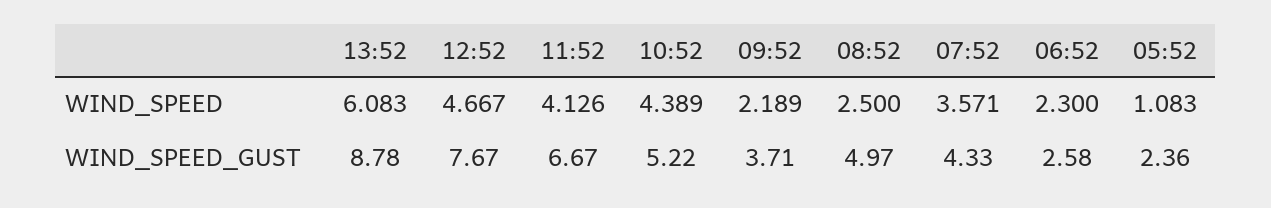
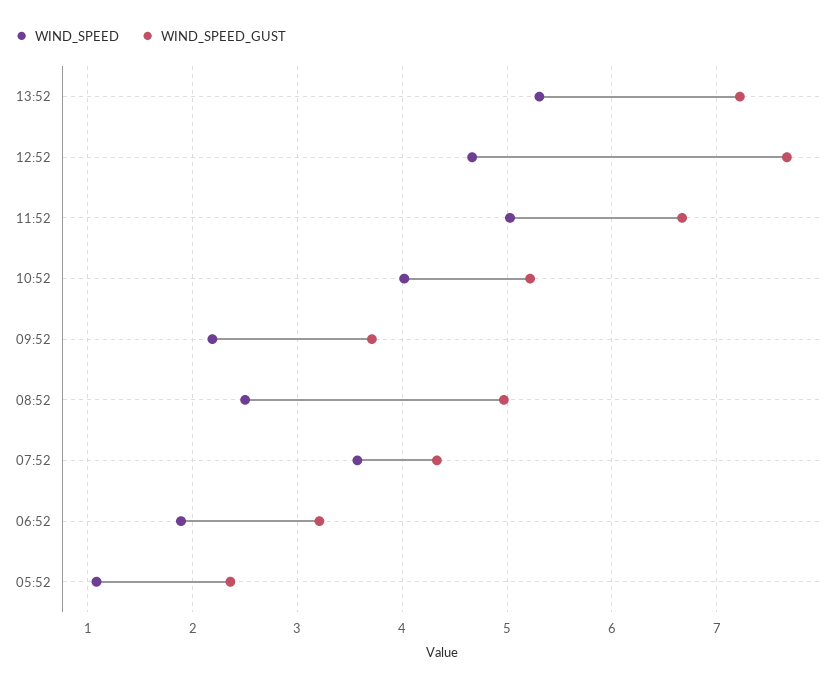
  {
    "WIND_SPEED": {
-     "13:52": 6.083,
+     "13:52": 5.3,
      "12:52": 4.667,
-     "11:52": 4.126,
+     "11:52": 5,
-     "10:52": 4.389,
+     "10:52": 4,
      "09:52": 2.189,
      "08:52": 2.5,
      "07:52": 3.571,
-     "06:52": 2.3,
+     "06:52": 1.9,
      "05:52": 1.083
    },
    "WIND_SPEED_GUST": {
-     "13:52": 8.78,
+     "13:52": 7.2,
      "12:52": 7.67,
      "11:52": 6.67,
      "10:52": 5.22,
      "09:52": 3.71,
      "08:52": 4.97,
      "07:52": 4.33,
-     "06:52": 2.58,
+     "06:52": 3.2,
      "05:52": 2.36
    }
  }

